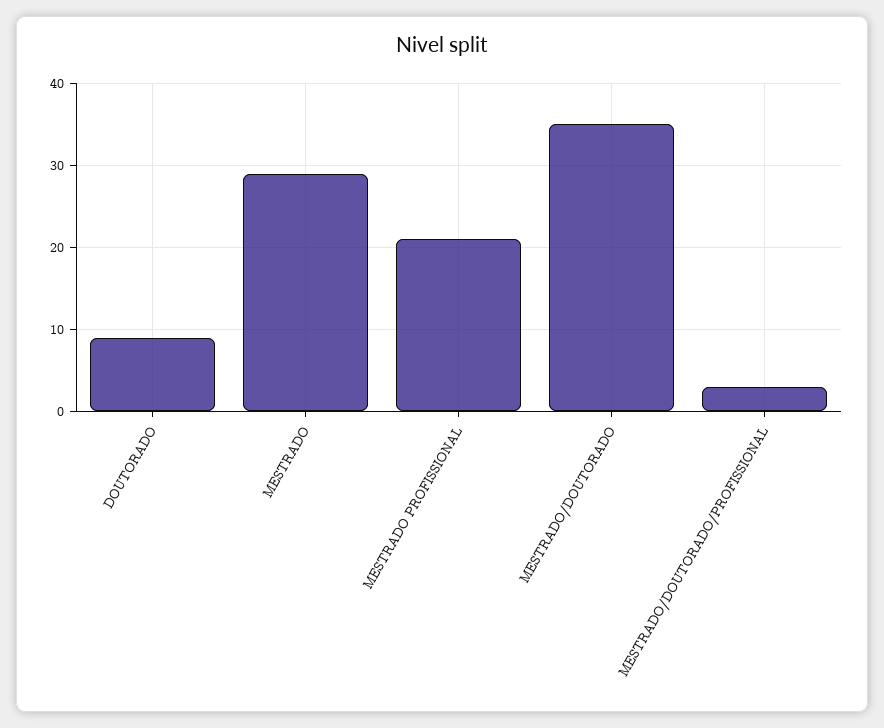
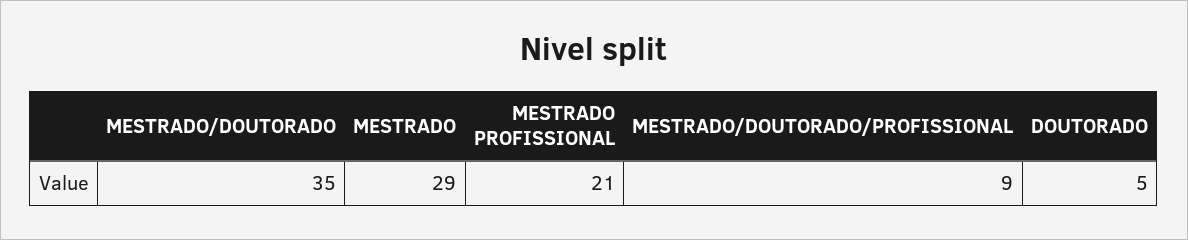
  {
-   "DOUTORADO": 9,
+   "DOUTORADO": 5,
    "MESTRADO": 29,
    "MESTRADO PROFISSIONAL": 21,
    "MESTRADO/DOUTORADO": 35,
-   "MESTRADO/DOUTORADO/PROFISSIONAL": 3
+   "MESTRADO/DOUTORADO/PROFISSIONAL": 9
  }

